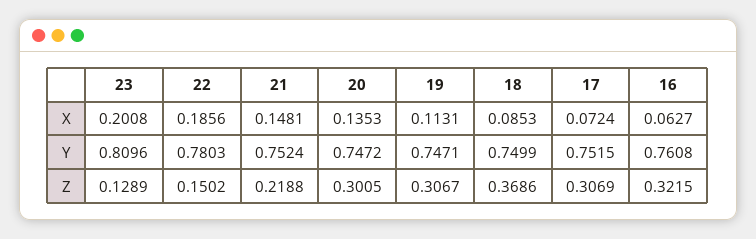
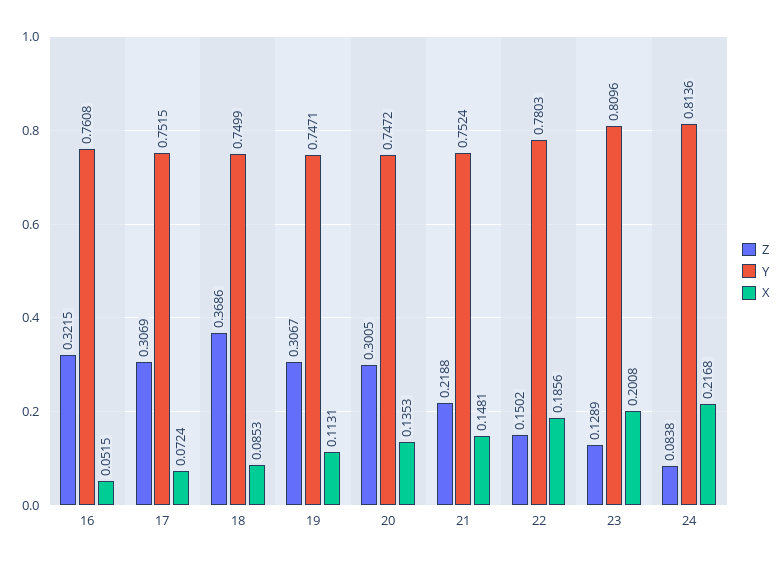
  {
    "X": {
      "23": 0.2008,
      "22": 0.1856,
      "21": 0.1481,
      "20": 0.1353,
      "19": 0.1131,
      "18": 0.0853,
      "17": 0.0724,
-     "16": 0.0627
+     "16": 0.0515,
+     "24": 0.2168
    },
    "Y": {
      "23": 0.8096,
      "22": 0.7803,
      "21": 0.7524,
      "20": 0.7472,
      "19": 0.7471,
      "18": 0.7499,
      "17": 0.7515,
-     "16": 0.7608
+     "16": 0.7608,
+     "24": 0.8136
    },
    "Z": {
      "23": 0.1289,
      "22": 0.1502,
      "21": 0.2188,
      "20": 0.3005,
      "19": 0.3067,
      "18": 0.3686,
      "17": 0.3069,
-     "16": 0.3215
+     "16": 0.3215,
+     "24": 0.0838
    }
  }

